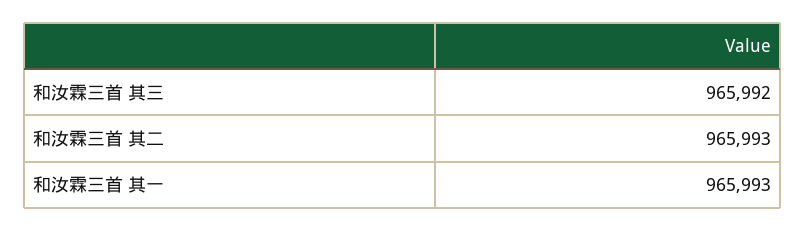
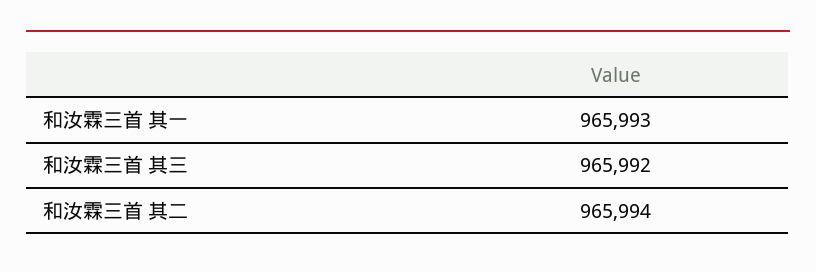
  {
    "和汝霖三首 其三": 965992,
-   "和汝霖三首 其二": 965993,
+   "和汝霖三首 其二": 965994,
    "和汝霖三首 其一": 965993
  }

